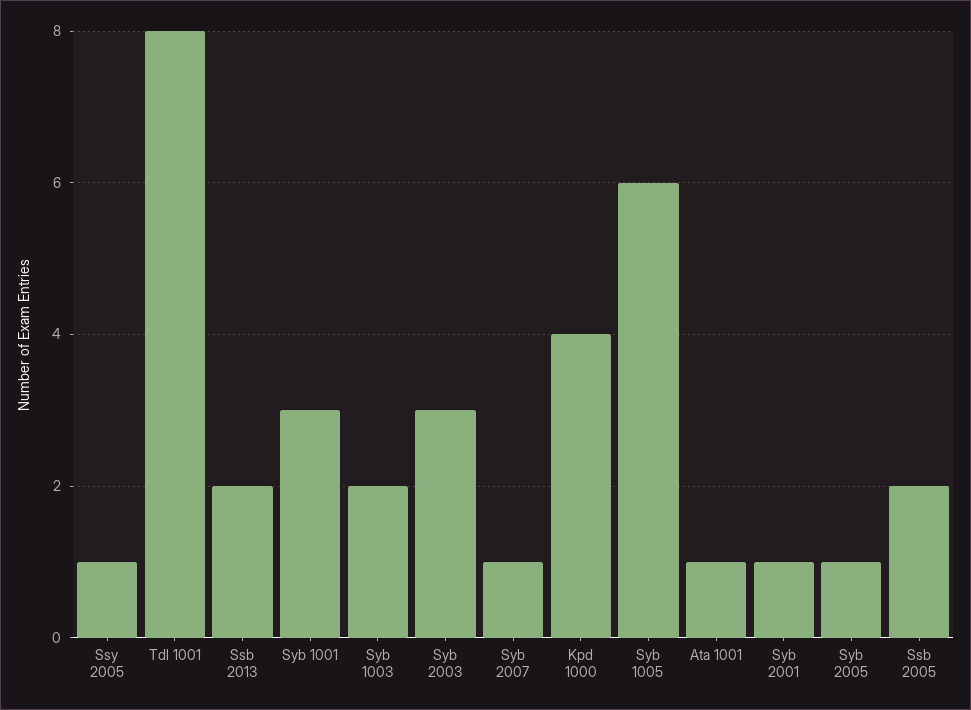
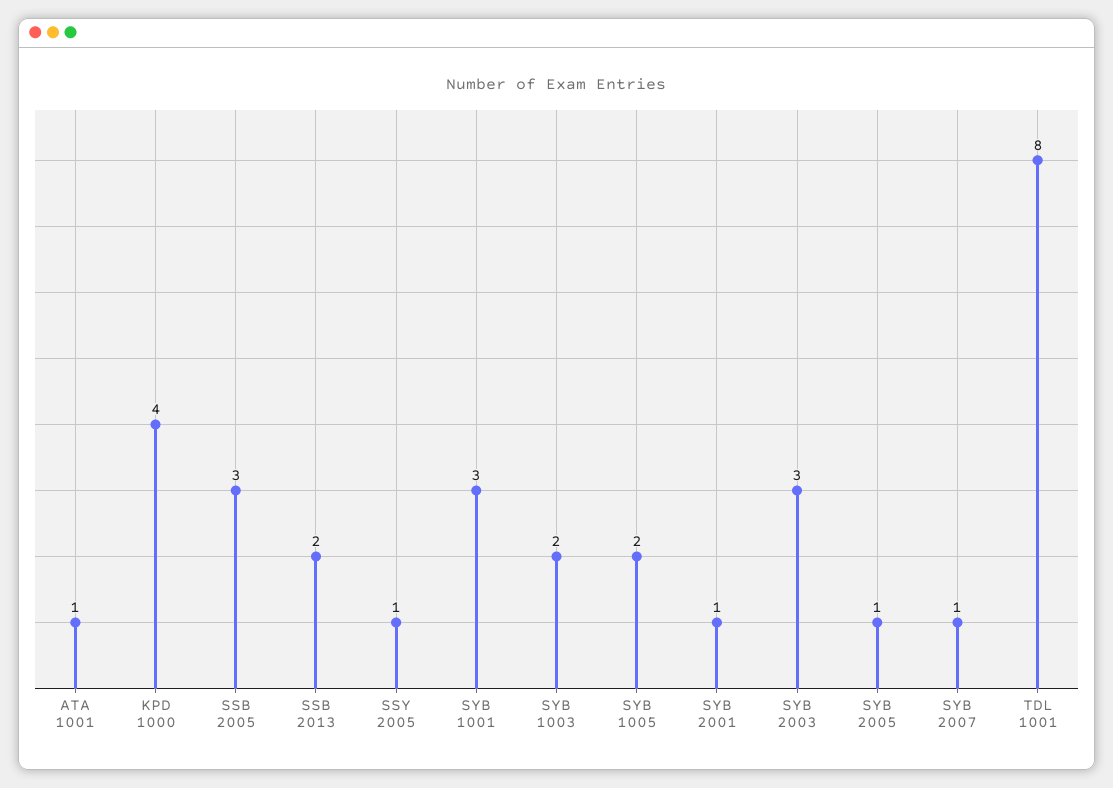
  {
    "Ssy 2005": 1,
    "Tdl 1001": 8,
    "Ssb 2013": 2,
    "Syb 1001": 3,
    "Syb 1003": 2,
    "Syb 2003": 3,
    "Syb 2007": 1,
    "Kpd 1000": 4,
-   "Syb 1005": 6,
+   "Syb 1005": 2,
    "Ata 1001": 1,
    "Syb 2001": 1,
    "Syb 2005": 1,
-   "Ssb 2005": 2
+   "Ssb 2005": 3
  }

